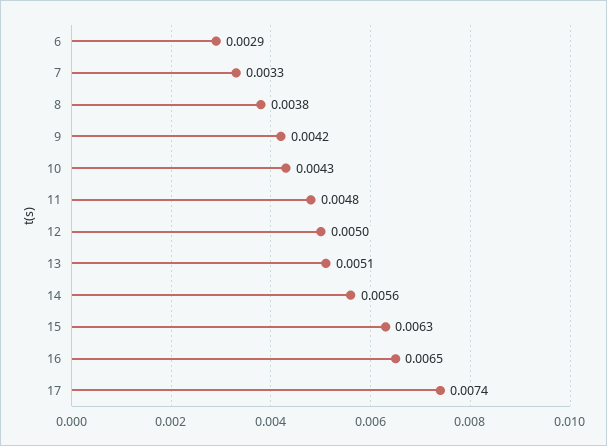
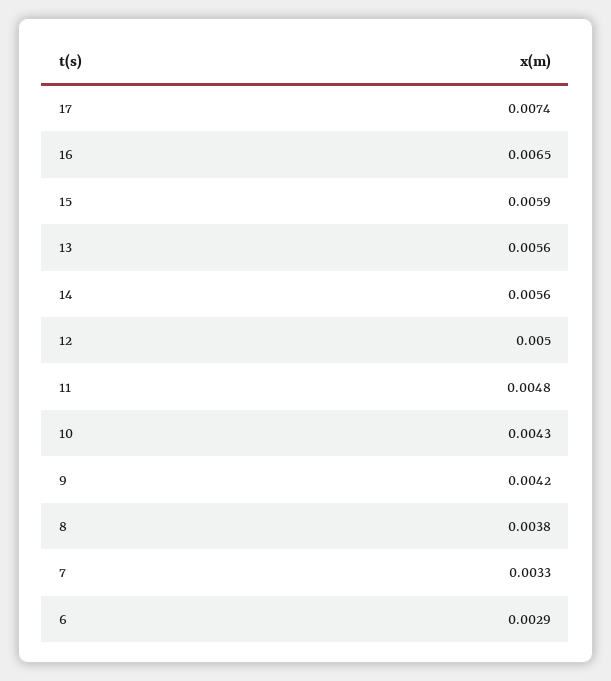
  {
    "6": 0.0029,
    "7": 0.0033,
    "8": 0.0038,
    "9": 0.0042,
    "10": 0.0043,
    "11": 0.0048,
    "12": 0.005,
-   "13": 0.0051,
+   "13": 0.0056,
    "14": 0.0056,
-   "15": 0.0063,
+   "15": 0.0059,
    "16": 0.0065,
    "17": 0.0074
  }

